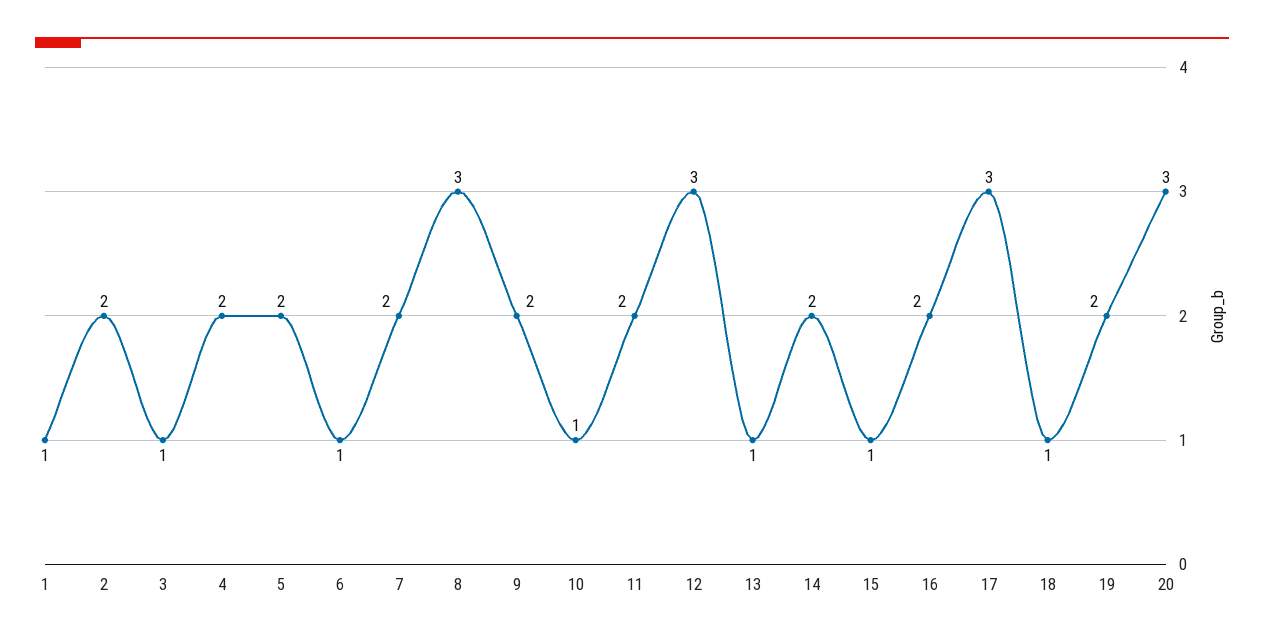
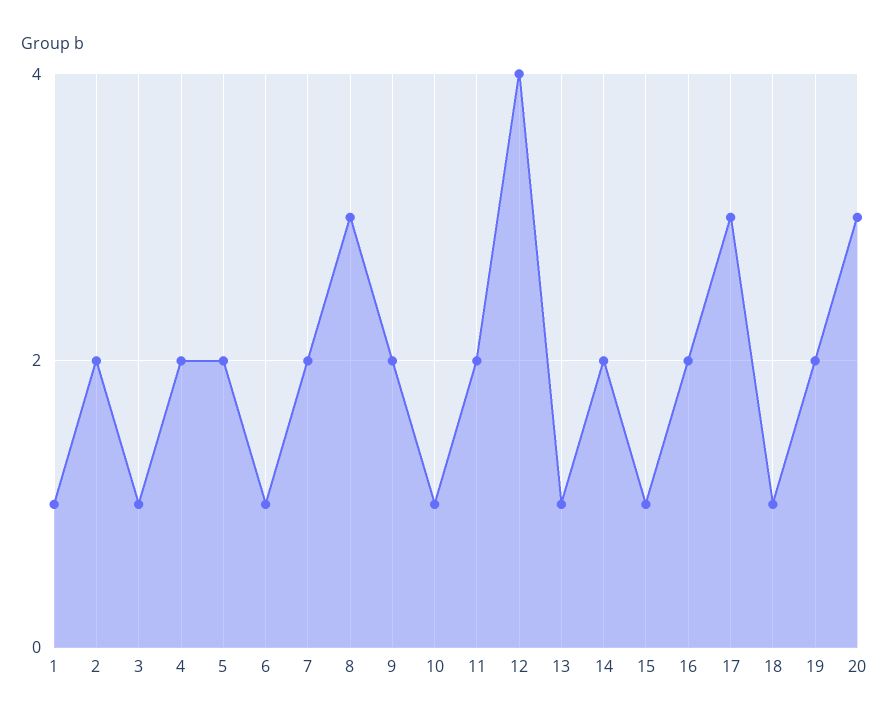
  {
    "1": 1,
    "2": 2,
    "3": 1,
    "4": 2,
    "5": 2,
    "6": 1,
    "7": 2,
    "8": 3,
    "9": 2,
    "10": 1,
    "11": 2,
-   "12": 3,
+   "12": 4,
    "13": 1,
    "14": 2,
    "15": 1,
    "16": 2,
    "17": 3,
    "18": 1,
    "19": 2,
    "20": 3
  }

